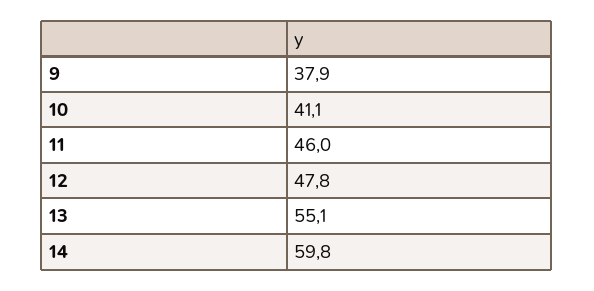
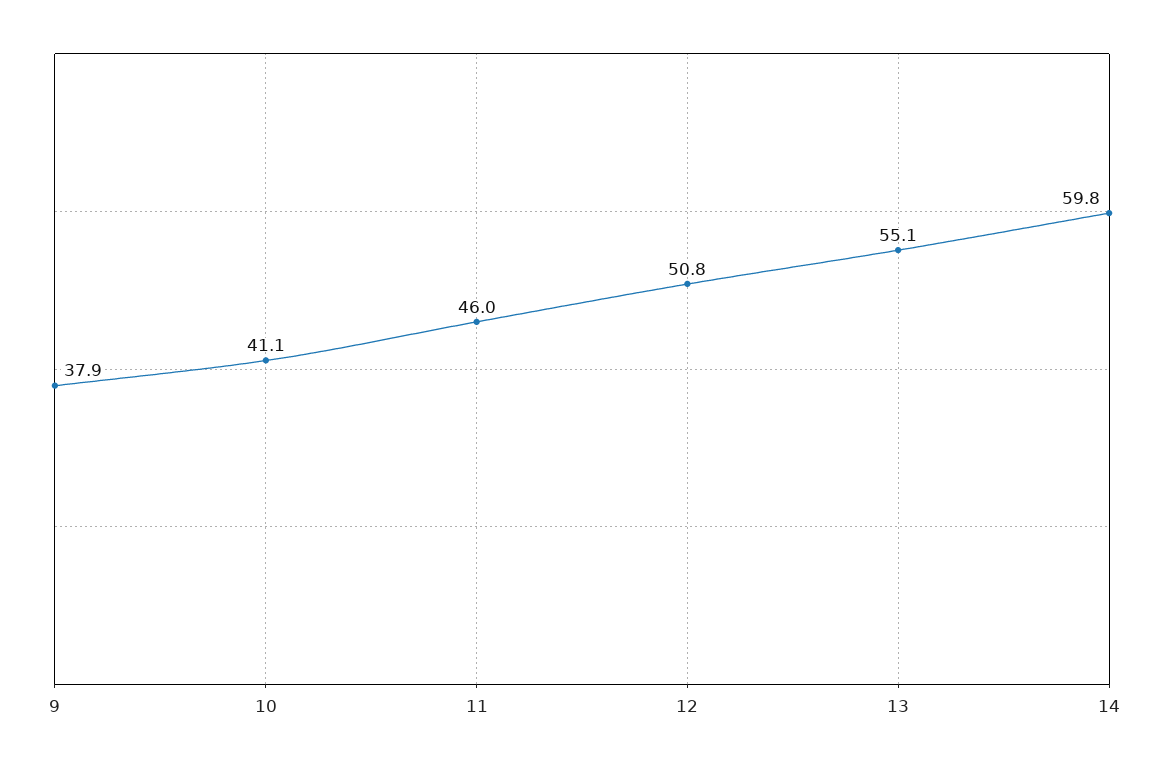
  {
    "9": 37.9,
    "10": 41.1,
    "11": 46,
-   "12": 47.8,
+   "12": 50.8,
    "13": 55.1,
    "14": 59.8
  }

